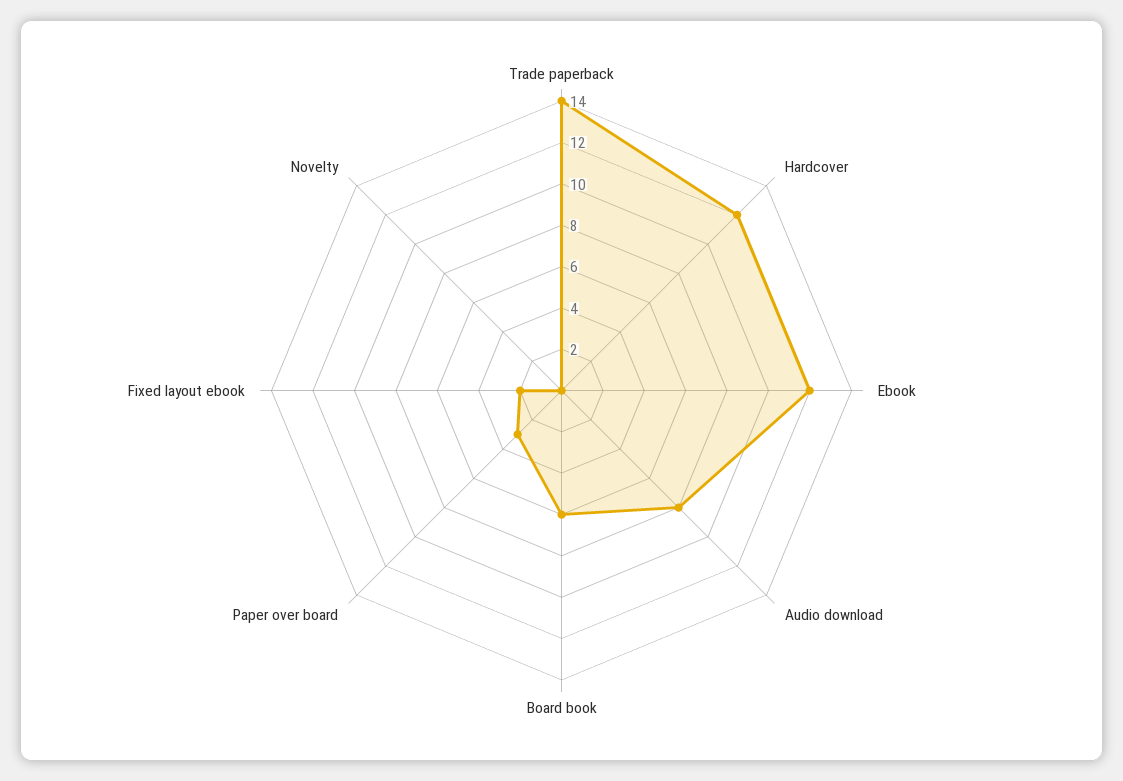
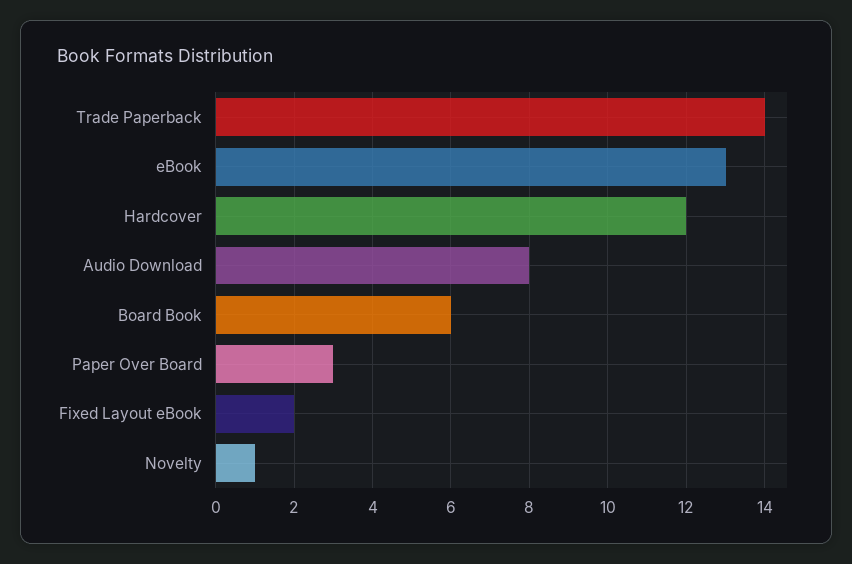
  {
    "Trade paperback": 14,
    "Hardcover": 12,
-   "Ebook": 12,
+   "Ebook": 13,
    "Audio download": 8,
    "Board book": 6,
    "Paper over board": 3,
    "Fixed layout ebook": 2,
-   "Novelty": 0
+   "Novelty": 1
  }

